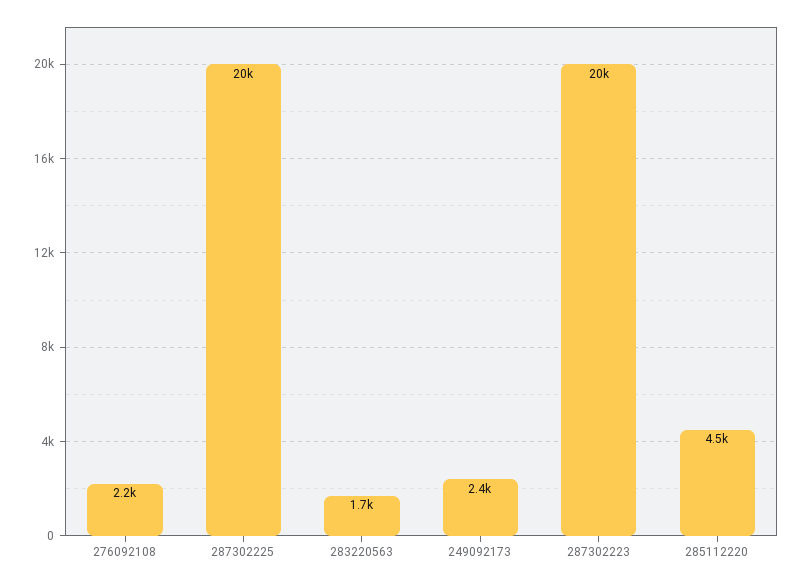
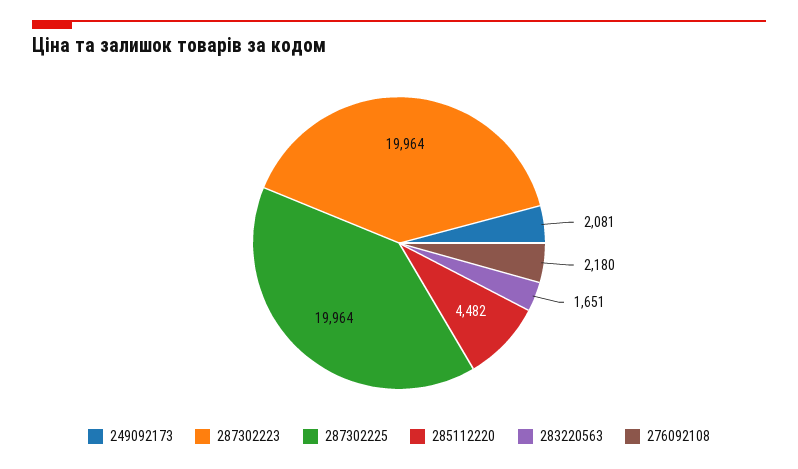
  {
    "276092108": 2180,
    "287302225": 19964,
    "283220563": 1651,
-   "249092173": 2400,
+   "249092173": 2081,
    "287302223": 19964,
    "285112220": 4482
  }

